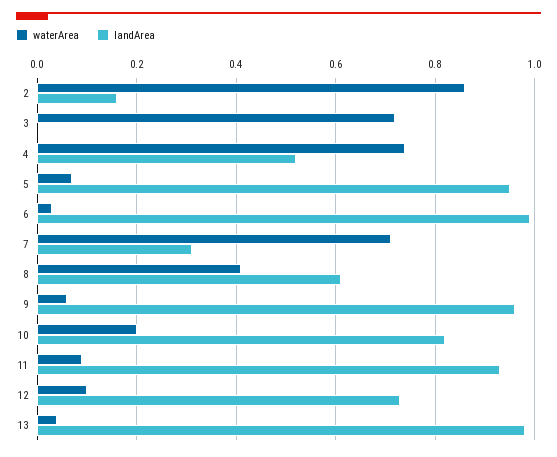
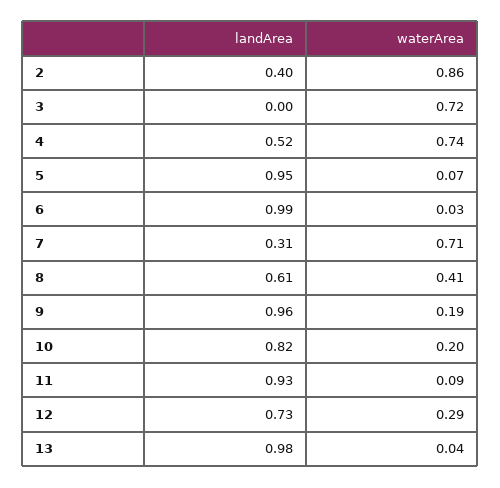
  {
    "waterArea": {
      "2": 0.86,
      "3": 0.72,
      "4": 0.74,
      "5": 0.07,
      "6": 0.03,
      "7": 0.71,
      "8": 0.41,
-     "9": 0.05,
+     "9": 0.19,
      "10": 0.2,
      "11": 0.09,
-     "12": 0.1,
+     "12": 0.29,
      "13": 0.04
    },
    "landArea": {
-     "2": 0.15,
+     "2": 0.4,
      "3": 0,
      "4": 0.52,
      "5": 0.95,
      "6": 0.99,
      "7": 0.31,
      "8": 0.61,
      "9": 0.96,
      "10": 0.82,
      "11": 0.93,
      "12": 0.73,
      "13": 0.98
    }
  }

